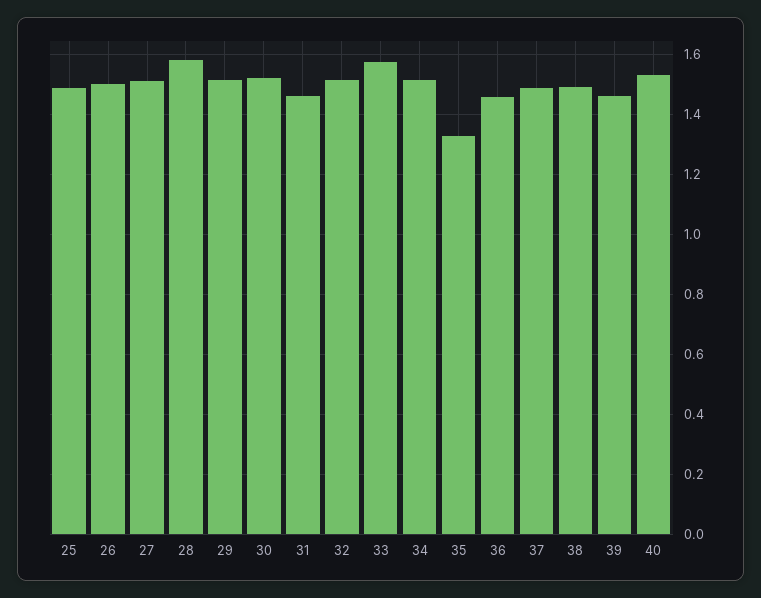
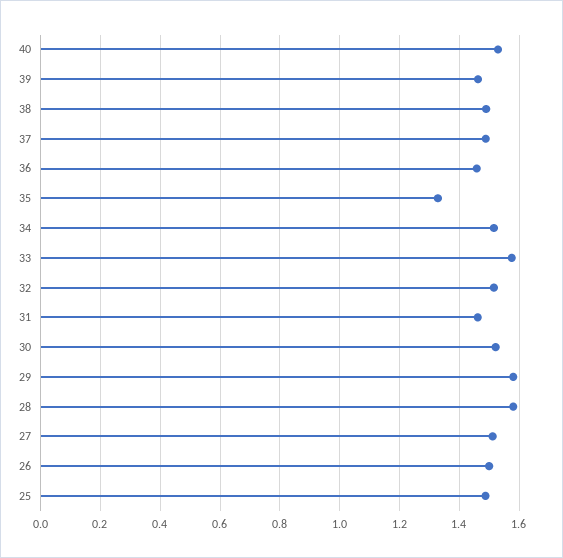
  {
    "25": 1.48,
    "26": 1.5,
    "27": 1.52,
    "28": 1.58,
-   "29": 1.52,
+   "29": 1.575,
    "30": 1.52,
    "31": 1.46,
    "32": 1.52,
    "33": 1.58,
    "34": 1.52,
    "35": 1.32,
    "36": 1.46,
    "37": 1.48,
    "38": 1.48,
    "39": 1.46,
    "40": 1.52
  }

